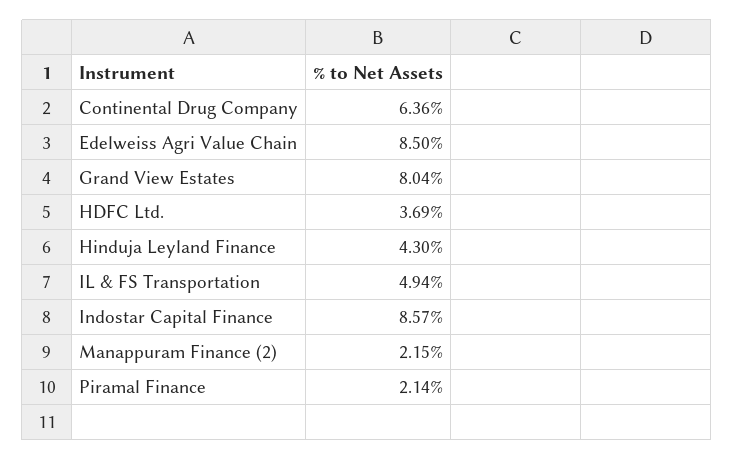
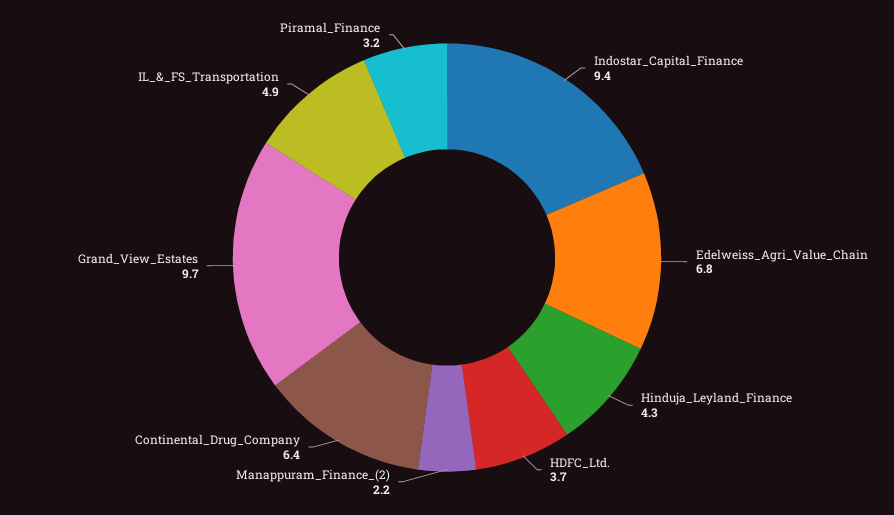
  {
    "Continental Drug Company": 6.36,
-   "Edelweiss Agri Value Chain": 8.5,
+   "Edelweiss Agri Value Chain": 6.8,
-   "Grand View Estates": 8.04,
+   "Grand View Estates": 9.7,
    "HDFC Ltd.": 3.69,
    "Hinduja Leyland Finance": 4.3,
    "IL & FS Transportation": 4.94,
-   "Indostar Capital Finance": 8.57,
+   "Indostar Capital Finance": 9.4,
    "Manappuram Finance (2)": 2.15,
-   "Piramal Finance": 2.14
+   "Piramal Finance": 3.2
  }

